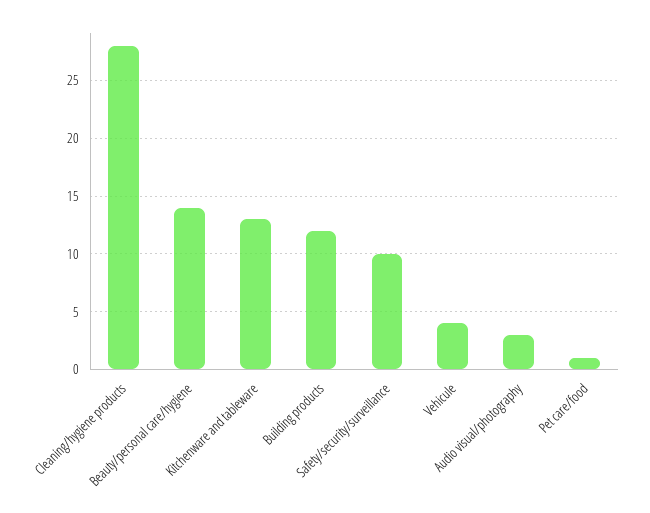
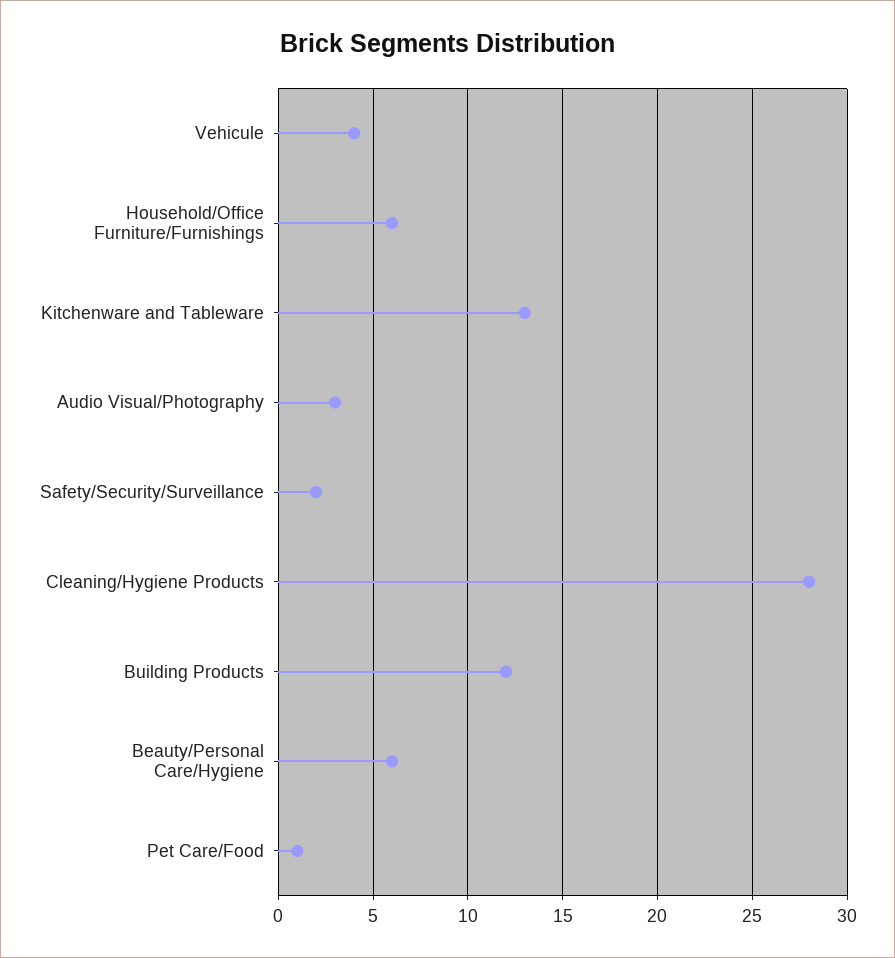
  {
    "Cleaning/hygiene products": 28,
-   "Beauty/personal care/hygiene": 14,
+   "Beauty/personal care/hygiene": 6,
    "Kitchenware and tableware": 13,
    "Building products": 12,
-   "Safety/security/surveillance": 10,
+   "Safety/security/surveillance": 2,
    "Vehicule": 4,
    "Audio visual/photography": 3,
-   "Pet care/food": 1
+   "Pet care/food": 1,
+   "Household/Office Furniture/Furnishings": 6
  }

